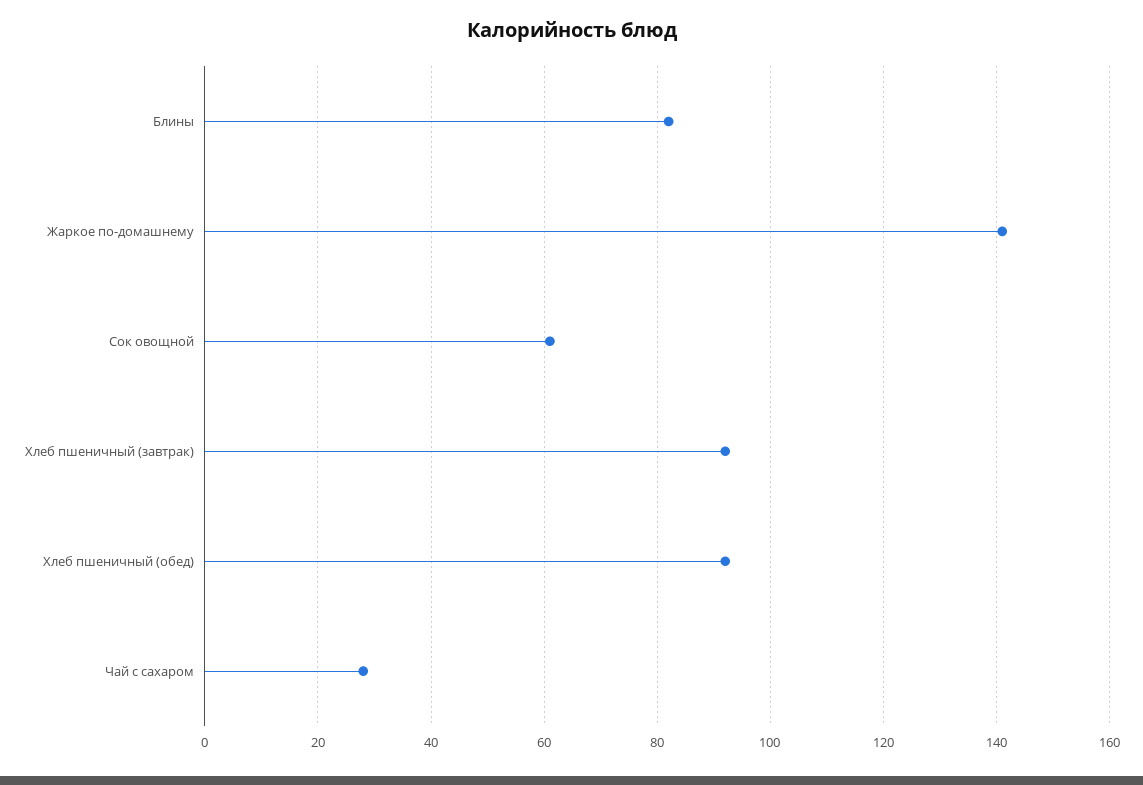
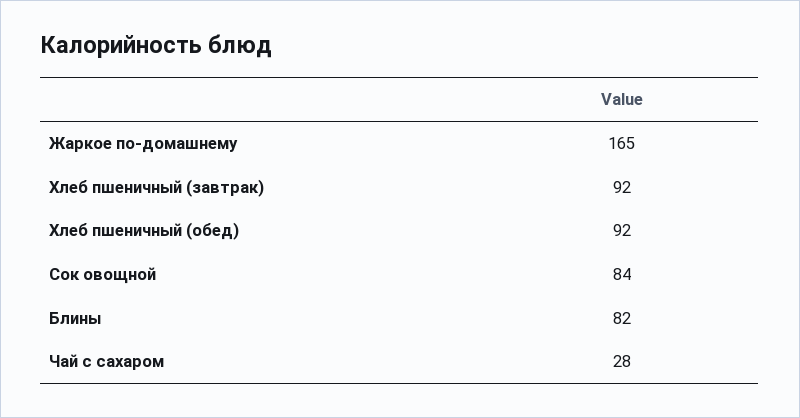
  {
    "Блины": 82,
-   "Жаркое по-домашнему": 140,
+   "Жаркое по-домашнему": 165,
-   "Сок овощной": 60,
+   "Сок овощной": 84,
    "Хлеб пшеничный (завтрак)": 92,
    "Хлеб пшеничный (обед)": 92,
    "Чай с сахаром": 28
  }

